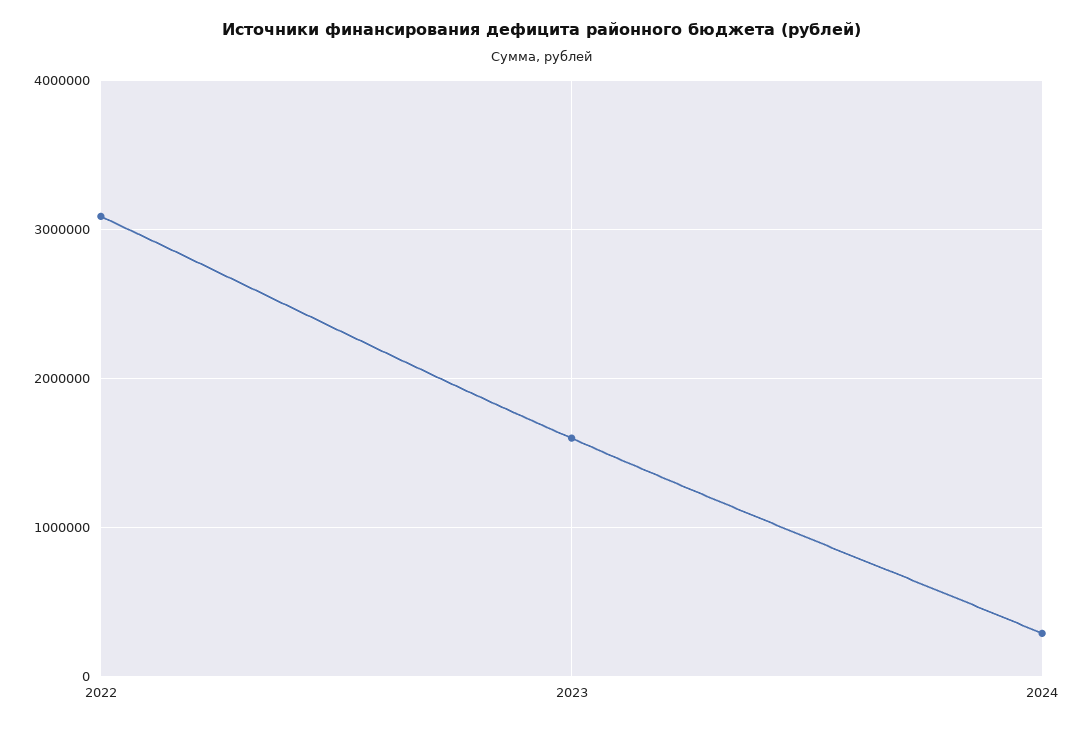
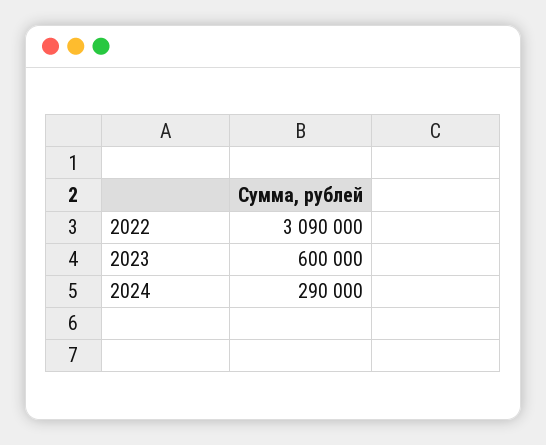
  {
    "2022": 3090000,
-   "2023": 1600000,
+   "2023": 600000,
    "2024": 290000
  }

